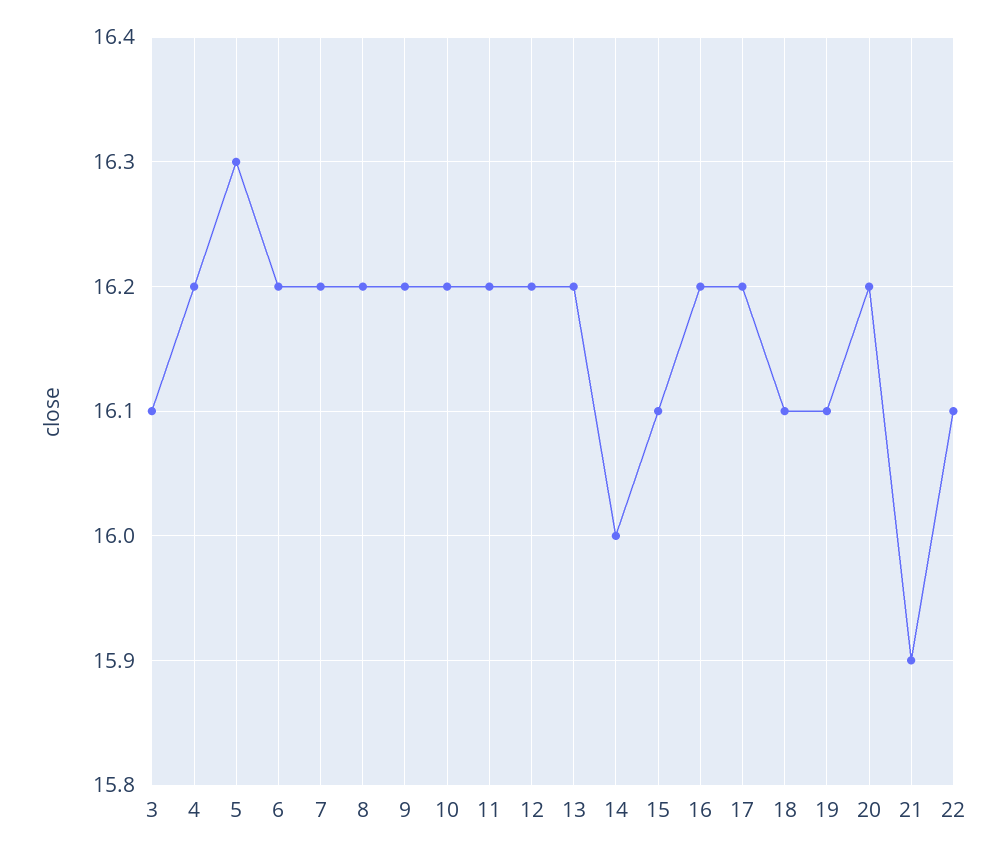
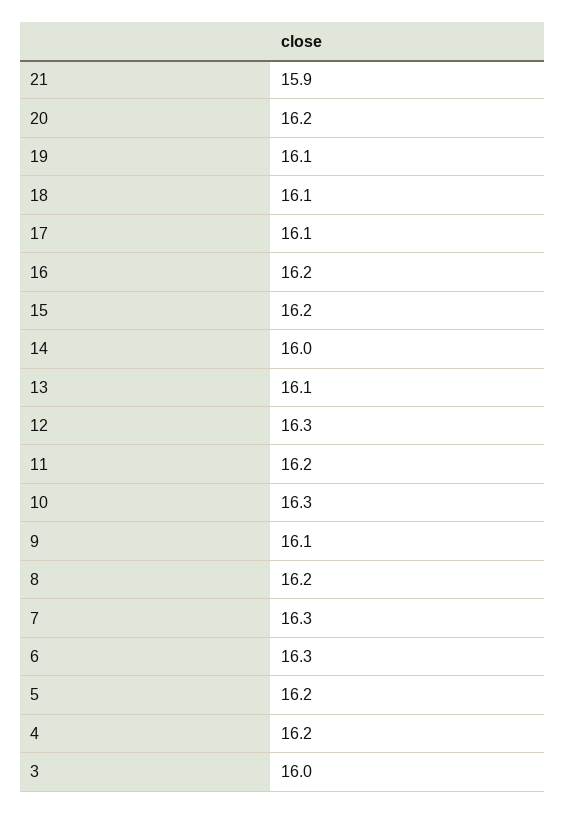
  {
-   "3": 16.1,
+   "3": 16,
    "4": 16.2,
-   "5": 16.3,
+   "5": 16.2,
-   "6": 16.2,
+   "6": 16.3,
-   "7": 16.2,
+   "7": 16.3,
    "8": 16.2,
-   "9": 16.2,
+   "9": 16.1,
-   "10": 16.2,
+   "10": 16.3,
    "11": 16.2,
-   "12": 16.2,
+   "12": 16.3,
-   "13": 16.2,
+   "13": 16.1,
    "14": 16,
-   "15": 16.1,
+   "15": 16.2,
    "16": 16.2,
-   "17": 16.2,
+   "17": 16.1,
    "18": 16.1,
    "19": 16.1,
    "20": 16.2,
-   "21": 15.9,
+   "21": 15.9
-   "22": 16.1
  }

